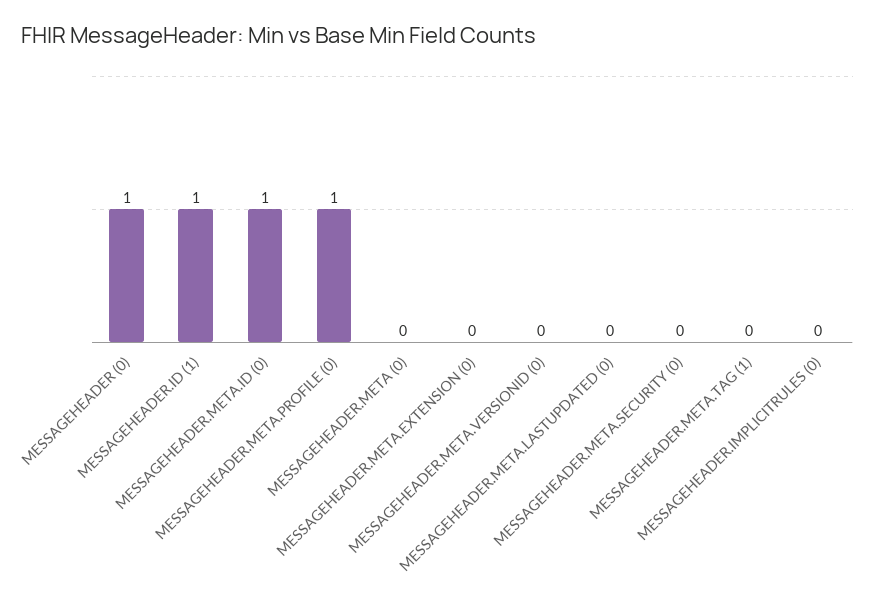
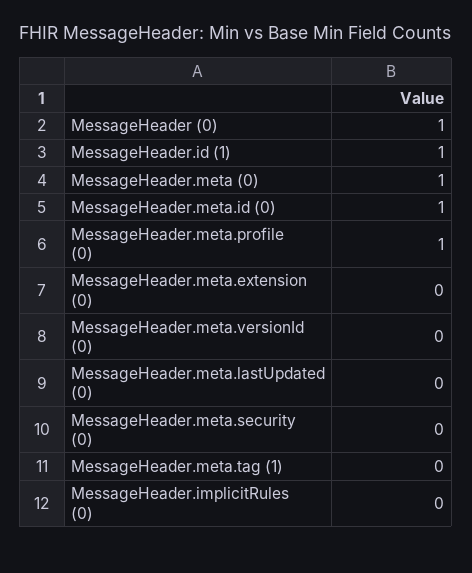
  {
    "MESSAGEHEADER (0)": 1,
    "MESSAGEHEADER.ID (1)": 1,
    "MESSAGEHEADER.META.ID (0)": 1,
    "MESSAGEHEADER.META.PROFILE (0)": 1,
-   "MESSAGEHEADER.META (0)": 0,
+   "MESSAGEHEADER.META (0)": 1,
    "MESSAGEHEADER.META.EXTENSION (0)": 0,
    "MESSAGEHEADER.META.VERSIONID (0)": 0,
    "MESSAGEHEADER.META.LASTUPDATED (0)": 0,
    "MESSAGEHEADER.META.SECURITY (0)": 0,
    "MESSAGEHEADER.META.TAG (1)": 0,
    "MESSAGEHEADER.IMPLICITRULES (0)": 0
  }

